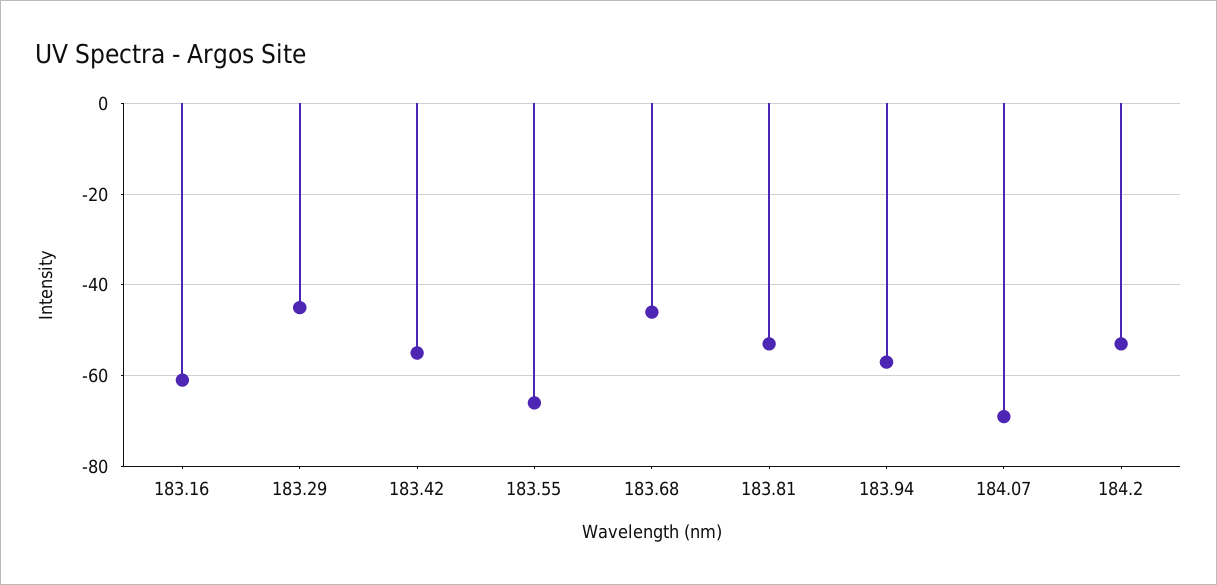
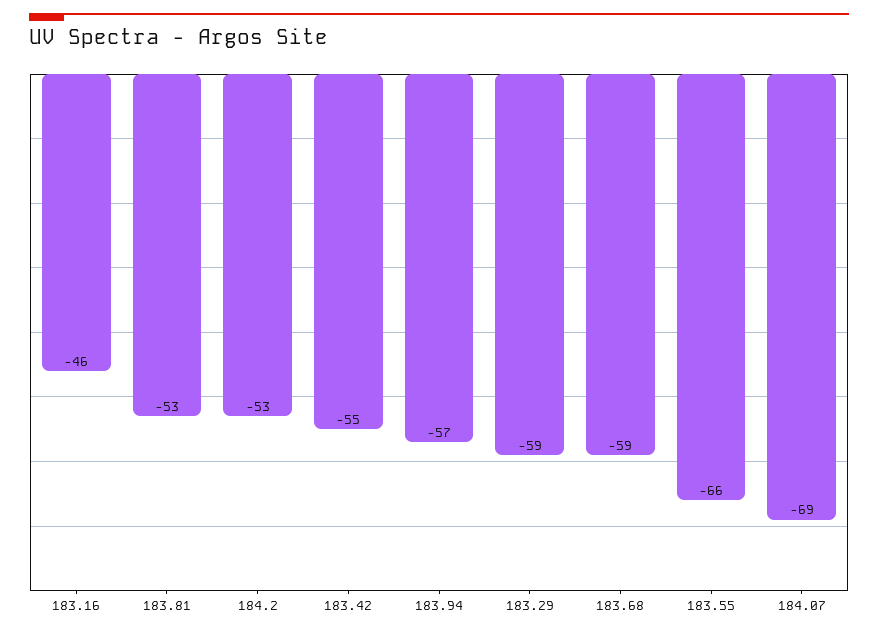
  {
-   "183.16": -60,
+   "183.16": -46,
-   "183.29": -45,
+   "183.29": -59,
    "183.42": -55,
    "183.55": -66,
-   "183.68": -45,
+   "183.68": -59,
    "183.81": -53,
    "183.94": -57,
    "184.07": -69,
    "184.2": -53
  }

